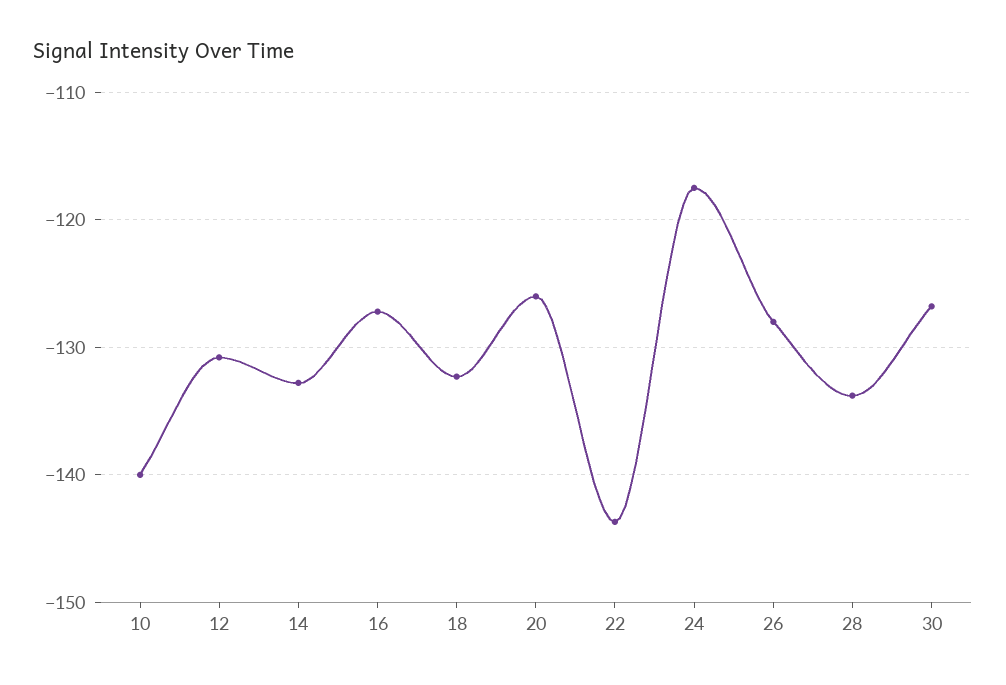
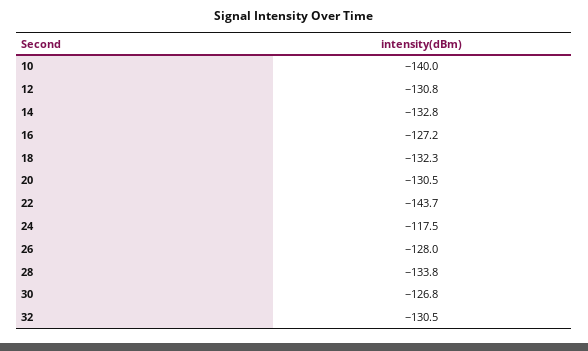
  {
    "10": -140,
    "12": -130.8,
    "14": -132.8,
    "16": -127.2,
    "18": -132.3,
-   "20": -126,
+   "20": -130.5,
    "22": -143.7,
    "24": -117.5,
    "26": -128,
    "28": -133.8,
-   "30": -126.8
+   "30": -126.8,
+   "32": -130.5
  }

